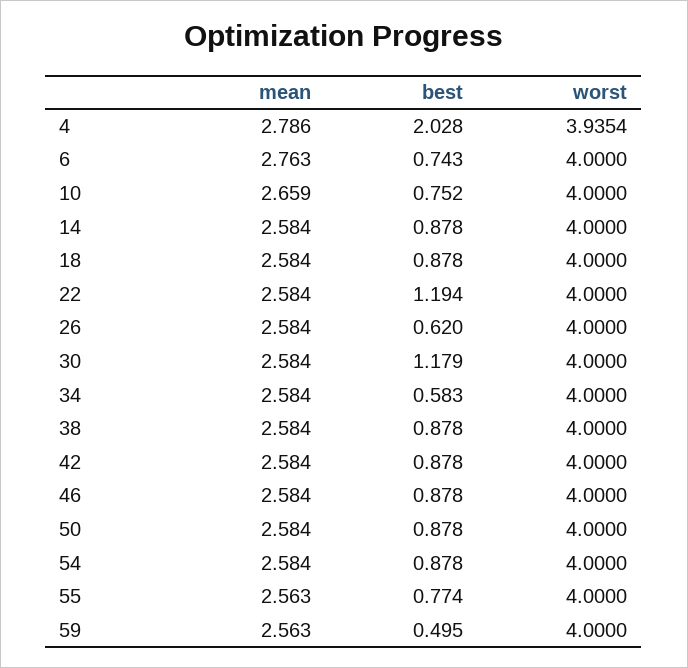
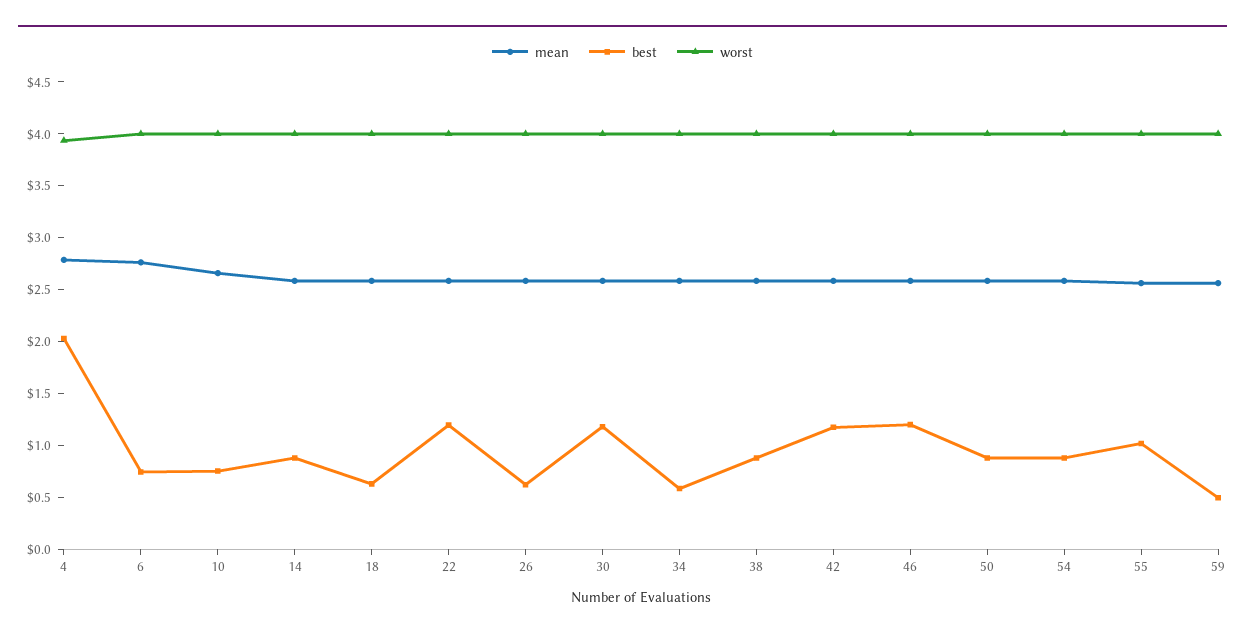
  {
    "mean": {
      "4": 2.786,
      "6": 2.763,
      "10": 2.659,
      "14": 2.584,
      "18": 2.584,
      "22": 2.584,
      "26": 2.584,
      "30": 2.584,
      "34": 2.584,
      "38": 2.584,
      "42": 2.584,
      "46": 2.584,
      "50": 2.584,
      "54": 2.584,
      "55": 2.563,
      "59": 2.563
    },
    "best": {
      "4": 2.028,
      "6": 0.743,
      "10": 0.752,
      "14": 0.878,
-     "18": 0.878,
+     "18": 0.6,
      "22": 1.194,
      "26": 0.62,
      "30": 1.179,
      "34": 0.583,
      "38": 0.878,
-     "42": 0.878,
+     "42": 1.2,
-     "46": 0.878,
+     "46": 1.2,
      "50": 0.878,
      "54": 0.878,
-     "55": 0.774,
+     "55": 1,
      "59": 0.495
    },
    "worst": {
      "4": 3.9354,
      "6": 4,
      "10": 4,
      "14": 4,
      "18": 4,
      "22": 4,
      "26": 4,
      "30": 4,
      "34": 4,
      "38": 4,
      "42": 4,
      "46": 4,
      "50": 4,
      "54": 4,
      "55": 4,
      "59": 4
    }
  }

